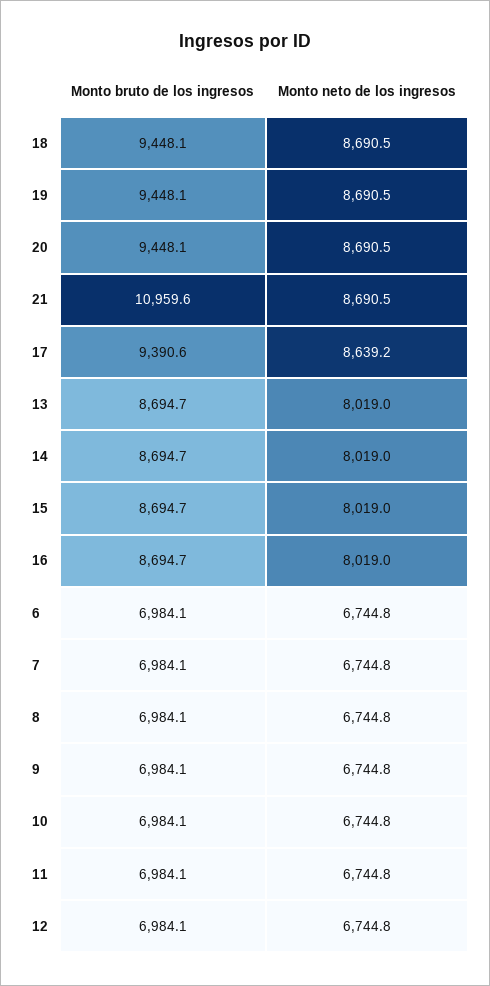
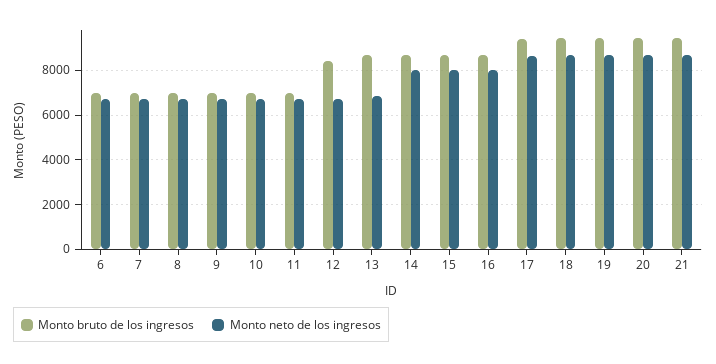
  {
    "Monto bruto de los ingresos": {
      "18": 9448.1,
      "19": 9448.1,
      "20": 9448.1,
-     "21": 10959.6,
+     "21": 9500,
      "17": 9390.6,
      "13": 8694.7,
      "14": 8694.7,
      "15": 8694.7,
      "16": 8694.7,
      "6": 6984.1,
      "7": 6984.1,
      "8": 6984.1,
      "9": 6984.1,
      "10": 6984.1,
      "11": 6984.1,
-     "12": 6984.1
+     "12": 8500
    },
    "Monto neto de los ingresos": {
      "18": 8690.5,
      "19": 8690.5,
      "20": 8690.5,
      "21": 8690.5,
      "17": 8639.2,
-     "13": 8019,
+     "13": 7000,
      "14": 8019,
      "15": 8019,
      "16": 8019,
      "6": 6744.8,
      "7": 6744.8,
      "8": 6744.8,
      "9": 6744.8,
      "10": 6744.8,
      "11": 6744.8,
      "12": 6744.8
    }
  }

